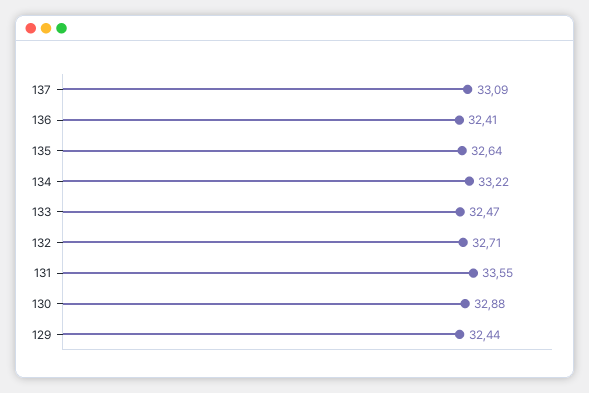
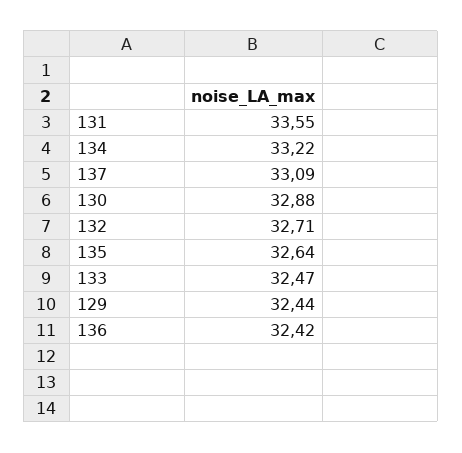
  {
    "137": 33.09,
-   "136": 32.41,
+   "136": 32.42,
    "135": 32.64,
    "134": 33.22,
    "133": 32.47,
    "132": 32.71,
    "131": 33.55,
    "130": 32.88,
    "129": 32.44
  }

